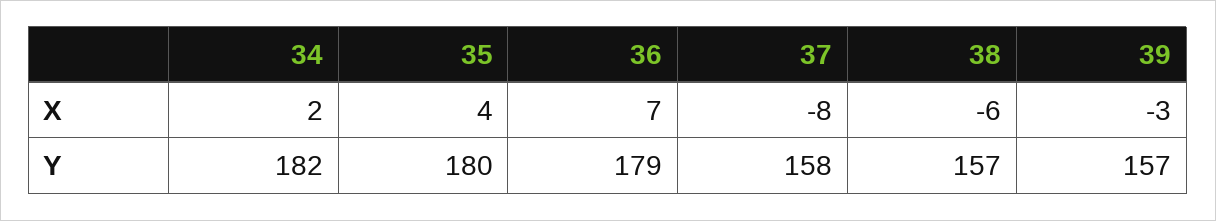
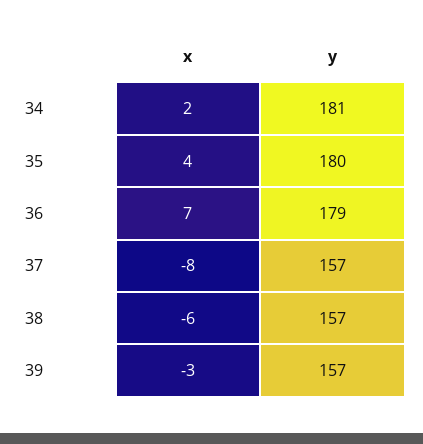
  {
    "34": {
      "X": 2,
-     "Y": 182
+     "Y": 181
    },
    "35": {
      "X": 4,
      "Y": 180
    },
    "36": {
      "X": 7,
      "Y": 179
    },
    "37": {
      "X": -8,
-     "Y": 158
+     "Y": 157
    },
    "38": {
      "X": -6,
      "Y": 157
    },
    "39": {
      "X": -3,
      "Y": 157
    }
  }

